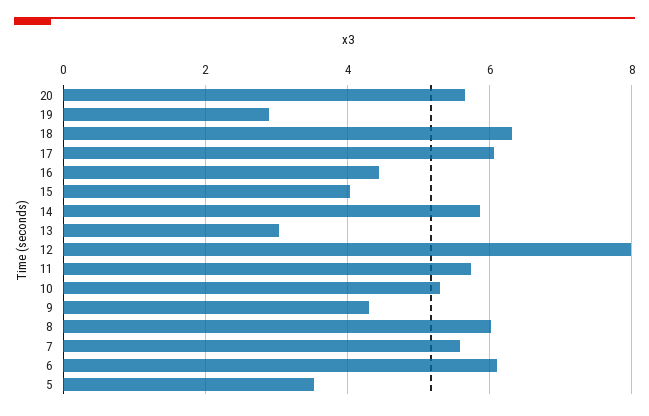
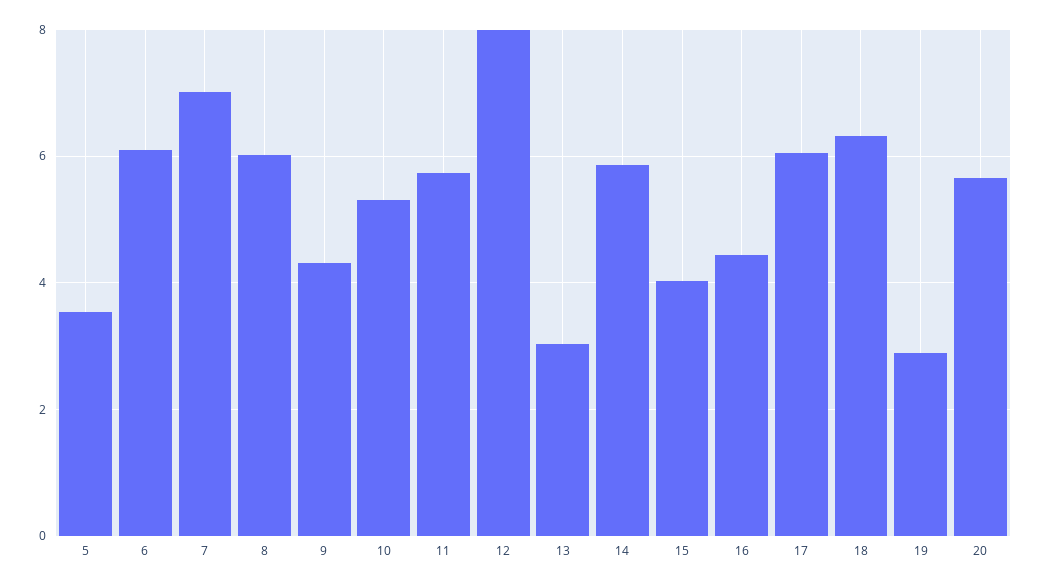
  {
    "20": 5.6,
    "19": 2.8,
    "18": 6.4,
    "17": 6,
    "16": 4.4,
    "15": 4,
    "14": 5.8,
    "13": 3,
    "12": 8,
    "11": 5.8,
    "10": 5.4,
    "9": 4.4,
    "8": 6,
-   "7": 5.6,
+   "7": 7,
    "6": 6,
    "5": 3.6
  }

